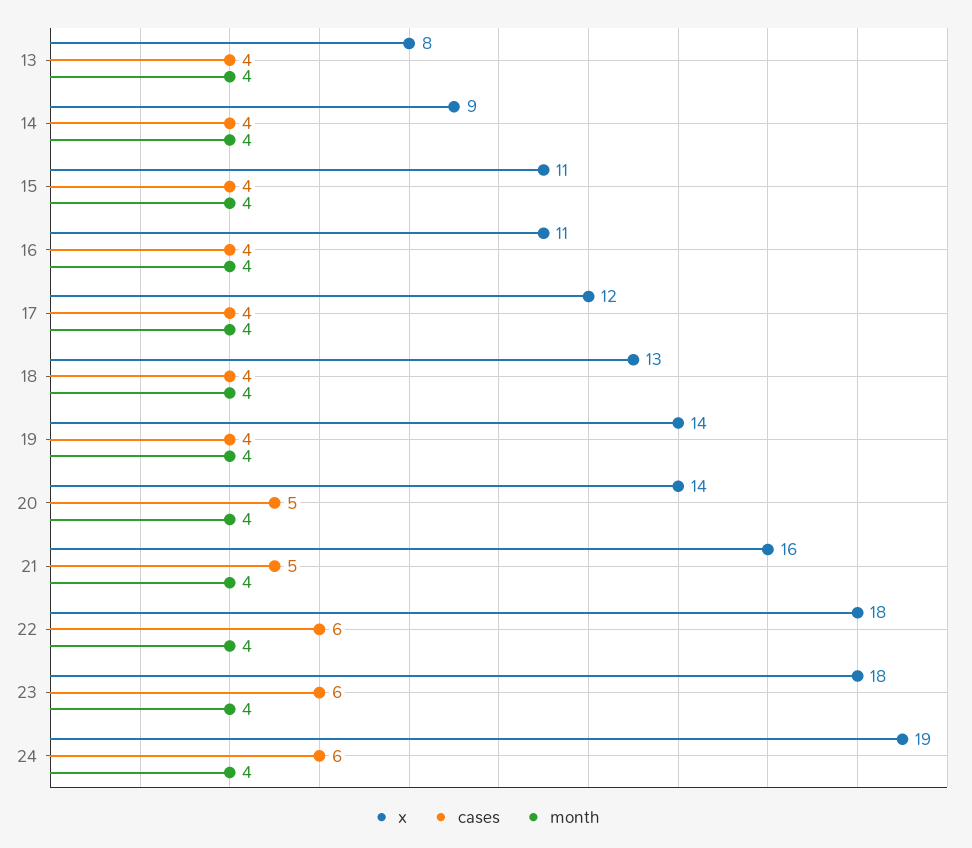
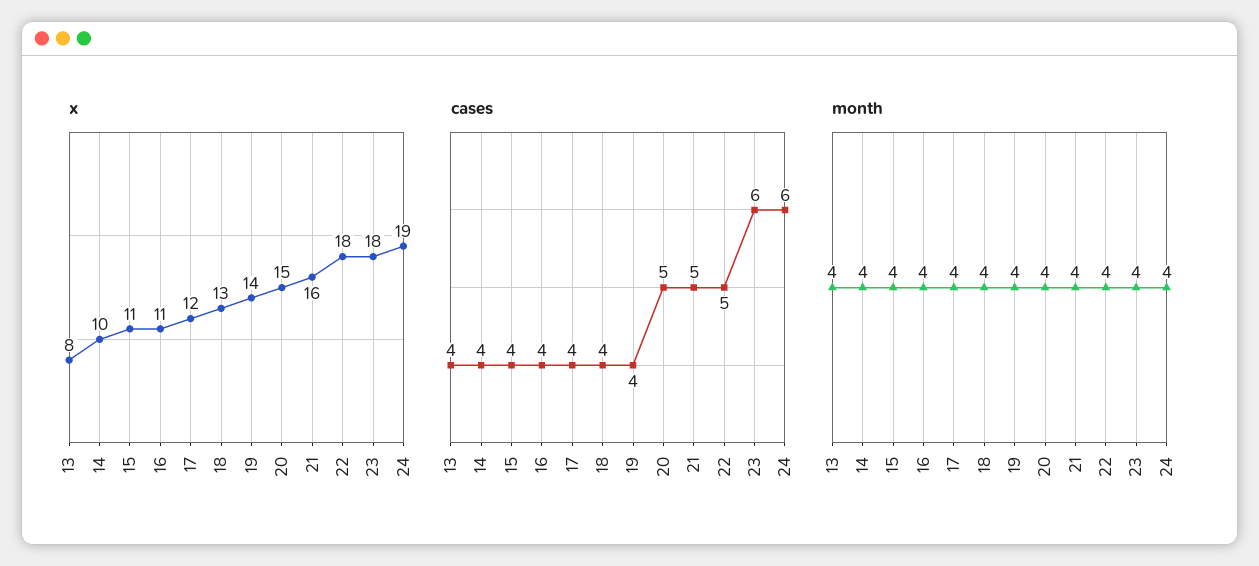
  {
    "x": {
      "13": 8,
-     "14": 9,
+     "14": 10,
      "15": 11,
      "16": 11,
      "17": 12,
      "18": 13,
      "19": 14,
-     "20": 14,
+     "20": 15,
      "21": 16,
      "22": 18,
      "23": 18,
      "24": 19
    },
    "cases": {
      "13": 4,
      "14": 4,
      "15": 4,
      "16": 4,
      "17": 4,
      "18": 4,
      "19": 4,
      "20": 5,
      "21": 5,
-     "22": 6,
+     "22": 5,
      "23": 6,
      "24": 6
    },
    "month": {
      "13": 4,
      "14": 4,
      "15": 4,
      "16": 4,
      "17": 4,
      "18": 4,
      "19": 4,
      "20": 4,
      "21": 4,
      "22": 4,
      "23": 4,
      "24": 4
    }
  }

